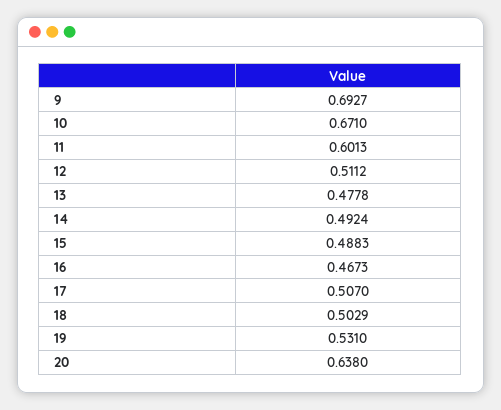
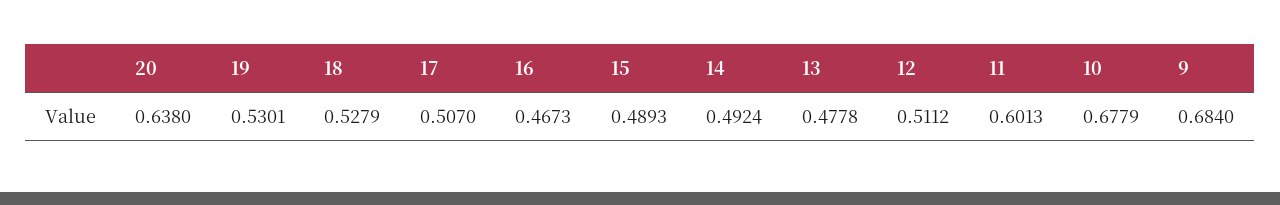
  {
-   "9": 0.6927,
+   "9": 0.684,
-   "10": 0.671,
+   "10": 0.6779,
    "11": 0.6013,
    "12": 0.5112,
    "13": 0.4778,
    "14": 0.4924,
-   "15": 0.4883,
+   "15": 0.4893,
    "16": 0.4673,
    "17": 0.507,
-   "18": 0.5029,
+   "18": 0.5279,
-   "19": 0.531,
+   "19": 0.5301,
    "20": 0.638
  }

